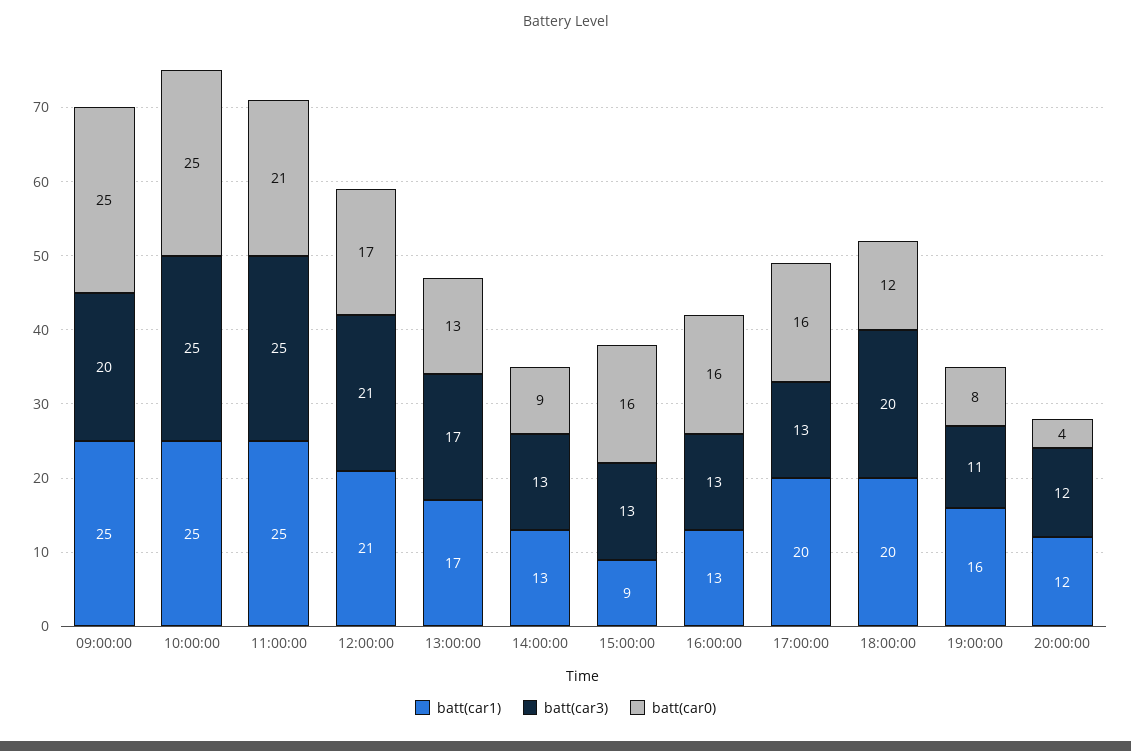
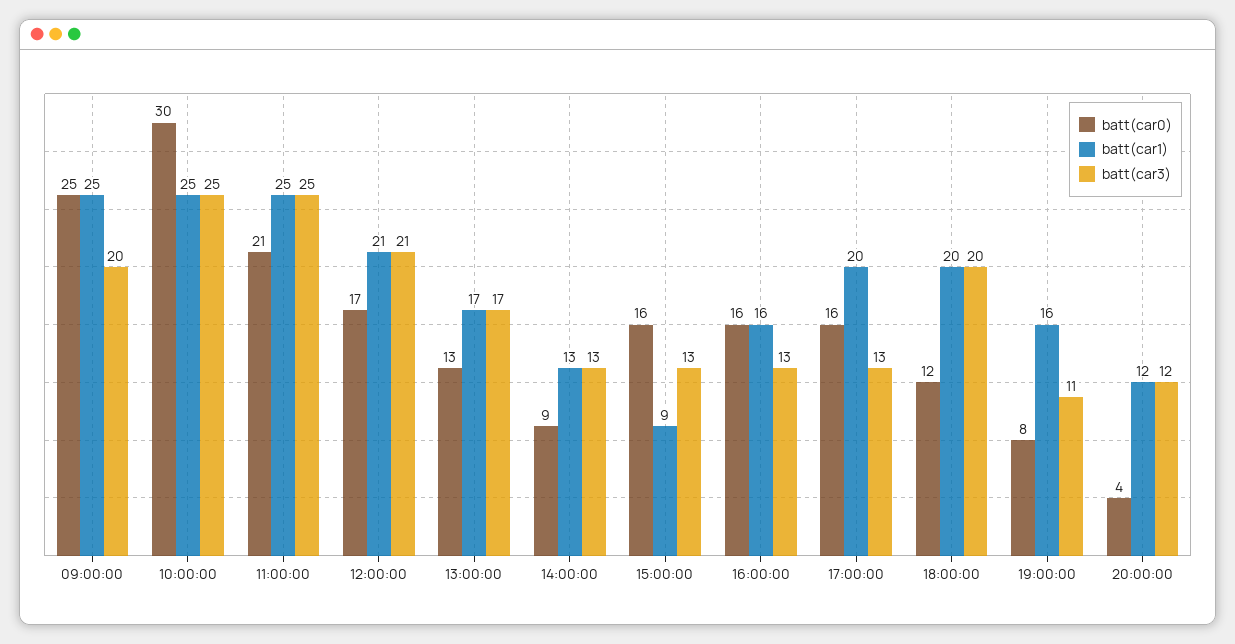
  {
    "batt(car1)": {
      "09:00:00": 25,
      "10:00:00": 25,
      "11:00:00": 25,
      "12:00:00": 21,
      "13:00:00": 17,
      "14:00:00": 13,
      "15:00:00": 9,
-     "16:00:00": 13,
+     "16:00:00": 16,
      "17:00:00": 20,
      "18:00:00": 20,
      "19:00:00": 16,
      "20:00:00": 12
    },
    "batt(car3)": {
      "09:00:00": 20,
      "10:00:00": 25,
      "11:00:00": 25,
      "12:00:00": 21,
      "13:00:00": 17,
      "14:00:00": 13,
      "15:00:00": 13,
      "16:00:00": 13,
      "17:00:00": 13,
      "18:00:00": 20,
      "19:00:00": 11,
      "20:00:00": 12
    },
    "batt(car0)": {
      "09:00:00": 25,
-     "10:00:00": 25,
+     "10:00:00": 30,
      "11:00:00": 21,
      "12:00:00": 17,
      "13:00:00": 13,
      "14:00:00": 9,
      "15:00:00": 16,
      "16:00:00": 16,
      "17:00:00": 16,
      "18:00:00": 12,
      "19:00:00": 8,
      "20:00:00": 4
    }
  }

